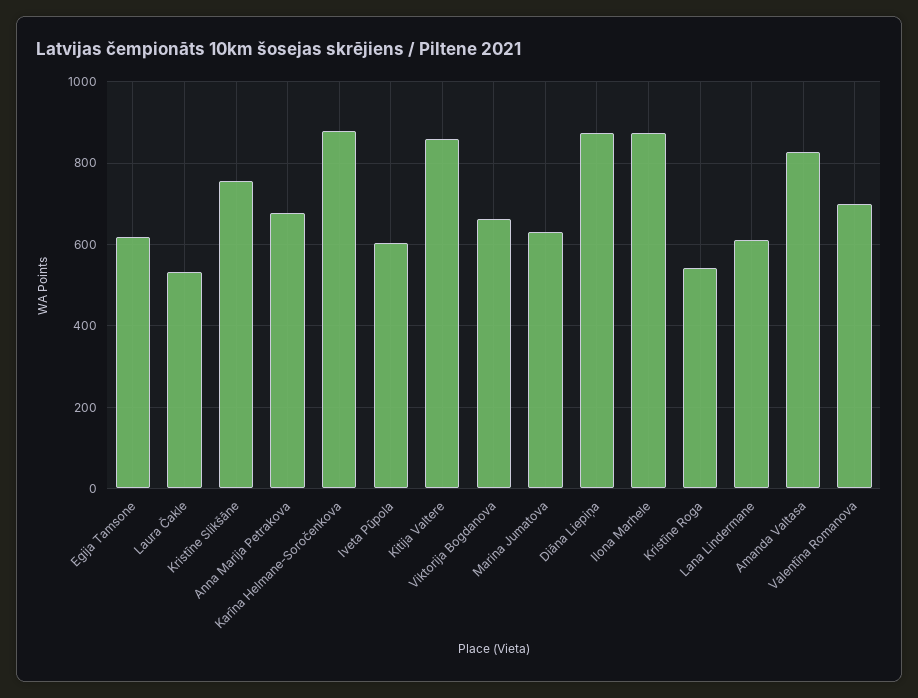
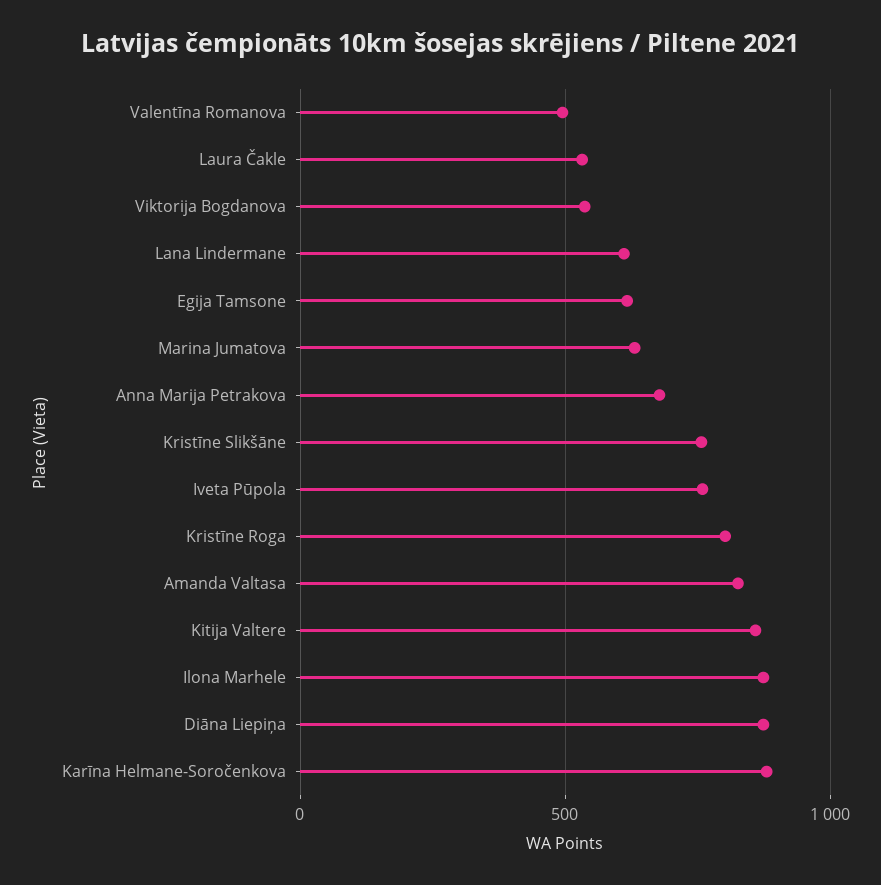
  {
    "Egija Tamsone": 620,
    "Laura Čakle": 540,
    "Kristīne Slikšāne": 760,
    "Anna Marija Petrakova": 680,
    "Karīna Helmane-Soročenkova": 880,
-   "Iveta Pūpola": 600,
+   "Iveta Pūpola": 750,
    "Kitija Valtere": 860,
-   "Viktorija Bogdanova": 660,
+   "Viktorija Bogdanova": 550,
    "Marina Jumatova": 640,
    "Diāna Liepiņa": 880,
    "Ilona Marhele": 880,
-   "Kristīne Roga": 540,
+   "Kristīne Roga": 800,
    "Lana Lindermane": 620,
    "Amanda Valtasa": 820,
-   "Valentīna Romanova": 700
+   "Valentīna Romanova": 500
  }

